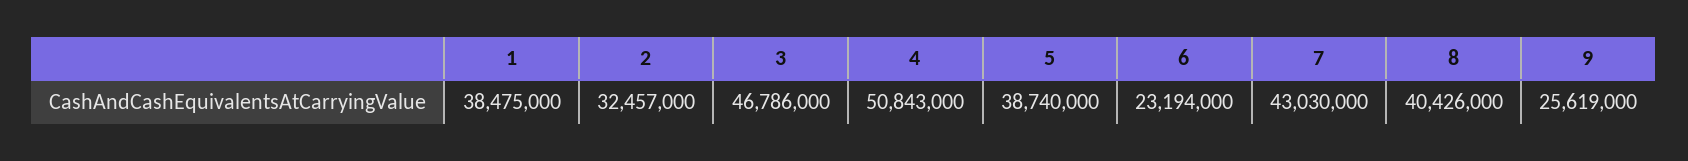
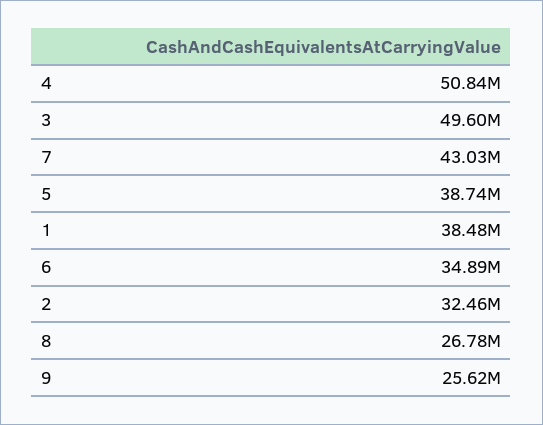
  {
    "1": 38475000,
    "2": 32457000,
-   "3": 46786000,
+   "3": 49600000,
    "4": 50843000,
    "5": 38740000,
-   "6": 23194000,
+   "6": 34890000,
    "7": 43030000,
-   "8": 40426000,
+   "8": 26780000,
    "9": 25619000
  }

